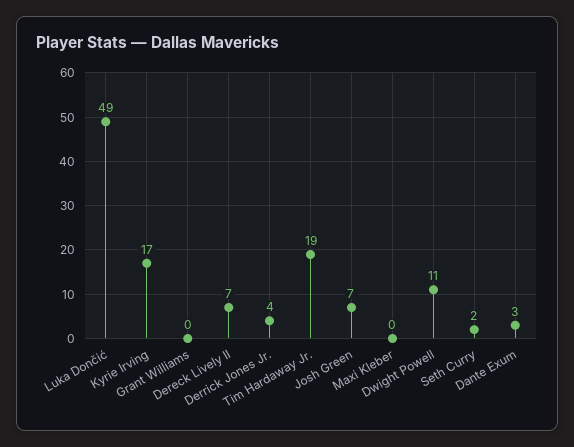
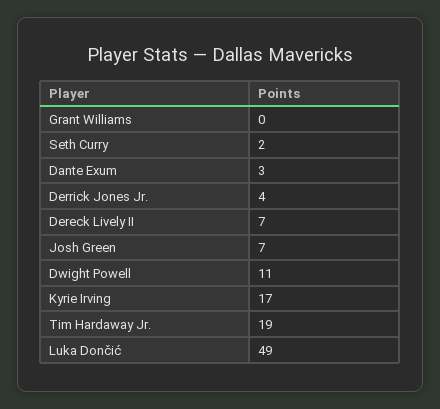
  {
    "Luka Dončić": 49,
    "Kyrie Irving": 17,
    "Grant Williams": 0,
    "Dereck Lively II": 7,
    "Derrick Jones Jr.": 4,
    "Tim Hardaway Jr.": 19,
    "Josh Green": 7,
-   "Maxi Kleber": 0,
    "Dwight Powell": 11,
    "Seth Curry": 2,
    "Dante Exum": 3
  }

